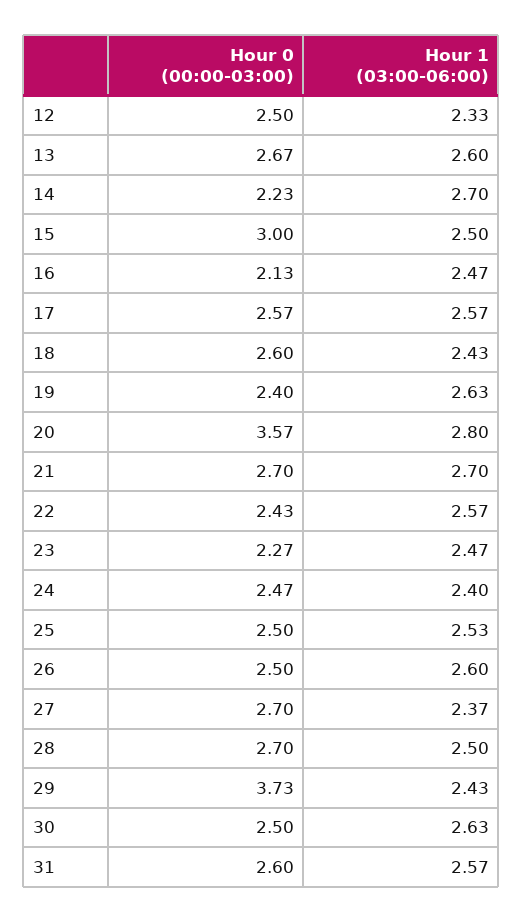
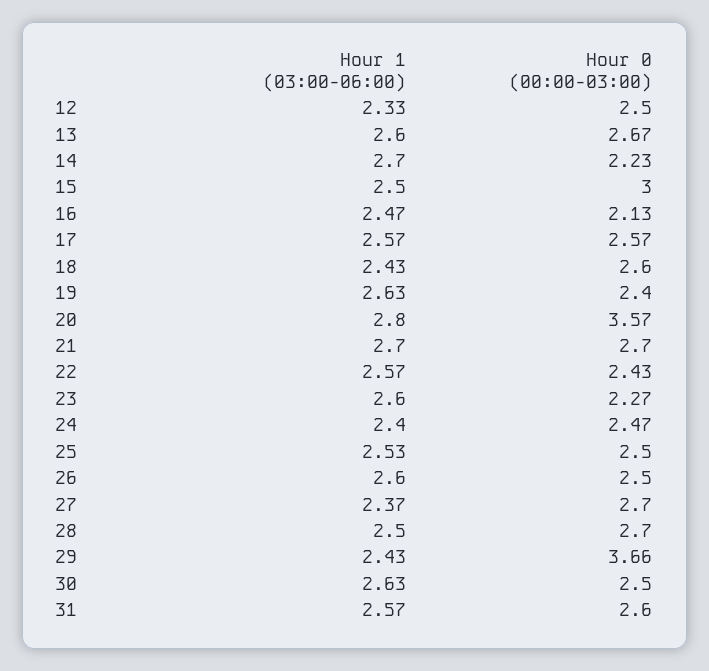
  {
    "Hour 0 (00:00-03:00)": {
      "12": 2.5,
      "13": 2.67,
      "14": 2.23,
      "15": 3,
      "16": 2.13,
      "17": 2.57,
      "18": 2.6,
      "19": 2.4,
      "20": 3.57,
      "21": 2.7,
      "22": 2.43,
      "23": 2.27,
      "24": 2.47,
      "25": 2.5,
      "26": 2.5,
      "27": 2.7,
      "28": 2.7,
-     "29": 3.73,
+     "29": 3.66,
      "30": 2.5,
      "31": 2.6
    },
    "Hour 1 (03:00-06:00)": {
      "12": 2.33,
      "13": 2.6,
      "14": 2.7,
      "15": 2.5,
      "16": 2.47,
      "17": 2.57,
      "18": 2.43,
      "19": 2.63,
      "20": 2.8,
      "21": 2.7,
      "22": 2.57,
-     "23": 2.47,
+     "23": 2.6,
      "24": 2.4,
      "25": 2.53,
      "26": 2.6,
      "27": 2.37,
      "28": 2.5,
      "29": 2.43,
      "30": 2.63,
      "31": 2.57
    }
  }

